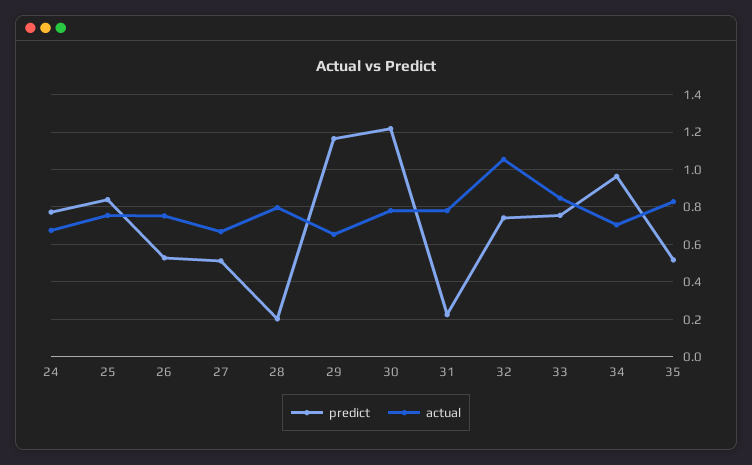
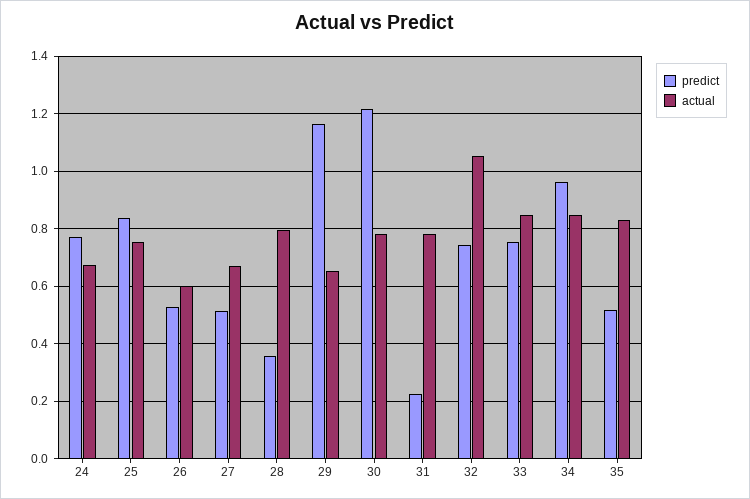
  {
    "predict": {
      "24": 0.775,
      "25": 0.85,
      "26": 0.525,
      "27": 0.525,
-     "28": 0.2,
+     "28": 0.35,
      "29": 1.175,
      "30": 1.225,
      "31": 0.225,
      "32": 0.75,
      "33": 0.75,
      "34": 0.975,
      "35": 0.525
    },
    "actual": {
      "24": 0.675,
      "25": 0.75,
-     "26": 0.75,
+     "26": 0.6,
      "27": 0.675,
      "28": 0.8,
      "29": 0.65,
      "30": 0.775,
      "31": 0.775,
      "32": 1.05,
      "33": 0.85,
-     "34": 0.7,
+     "34": 0.85,
      "35": 0.825
    }
  }

